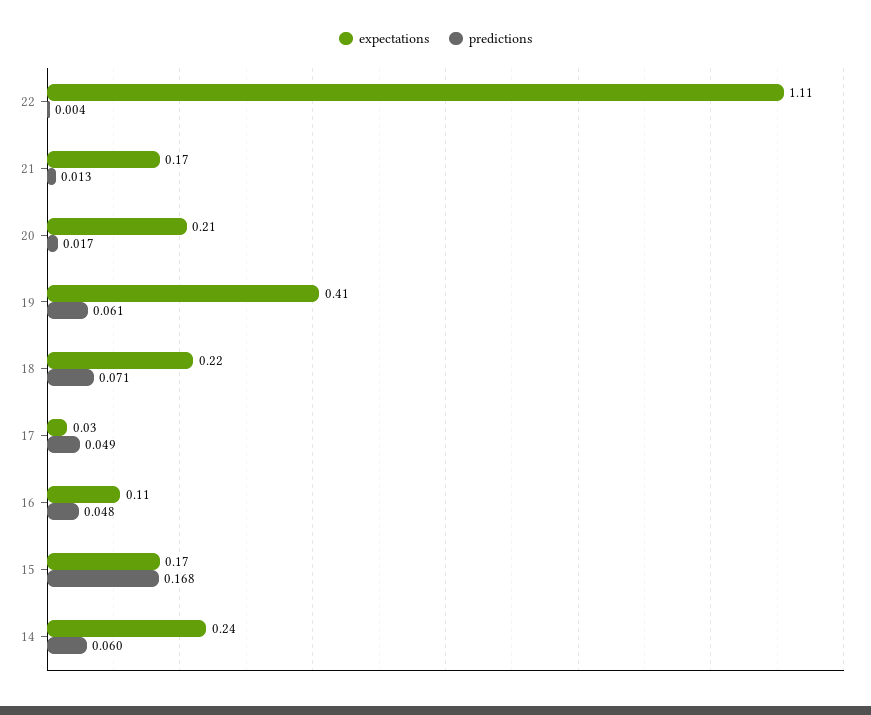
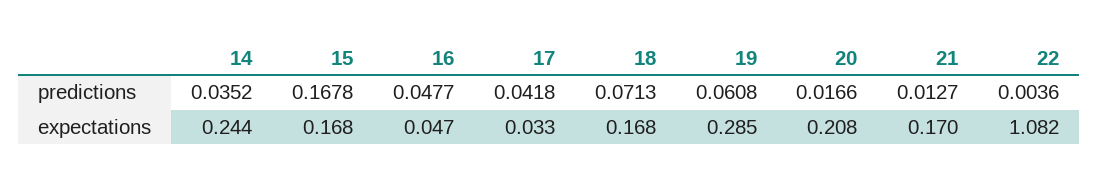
  {
    "expectations": {
-     "22": 1.11,
+     "22": 1.082,
      "21": 0.17,
      "20": 0.208,
-     "19": 0.41,
+     "19": 0.285,
-     "18": 0.22,
+     "18": 0.168,
      "17": 0.033,
-     "16": 0.11,
+     "16": 0.047,
      "15": 0.168,
      "14": 0.244
    },
    "predictions": {
      "22": 0.0036,
      "21": 0.0127,
      "20": 0.0166,
      "19": 0.0608,
      "18": 0.0713,
-     "17": 0.049,
+     "17": 0.0418,
      "16": 0.0477,
      "15": 0.1678,
-     "14": 0.06
+     "14": 0.0352
    }
  }

